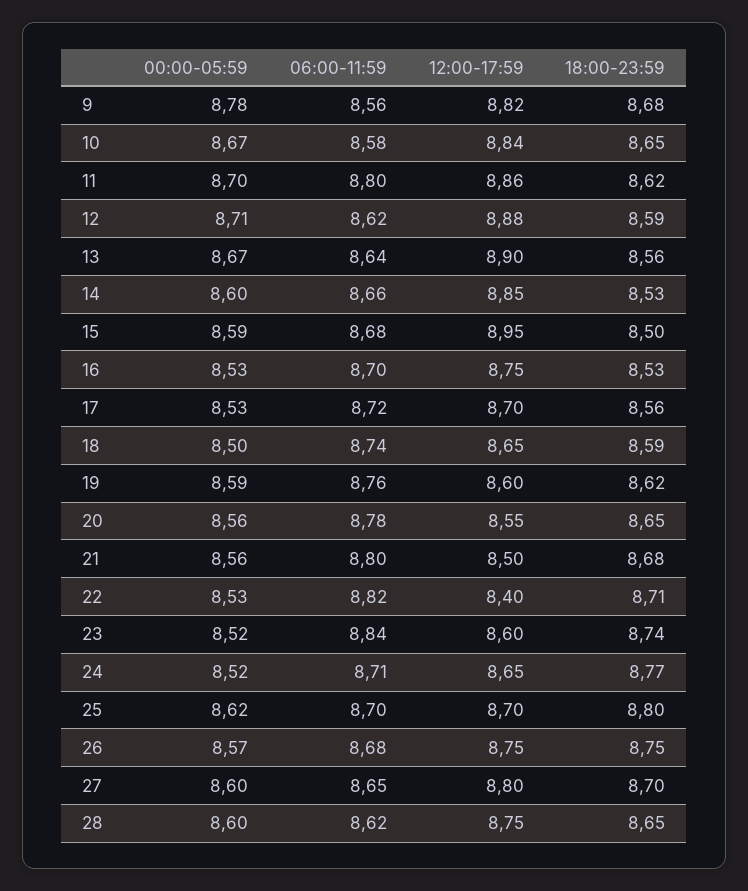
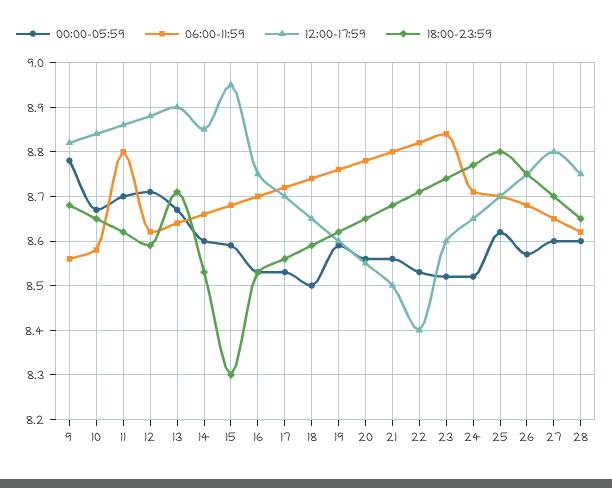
  {
    "00:00-05:59": {
      "9": 8.78,
      "10": 8.67,
      "11": 8.7,
      "12": 8.71,
      "13": 8.67,
      "14": 8.6,
      "15": 8.59,
      "16": 8.53,
      "17": 8.53,
      "18": 8.5,
      "19": 8.59,
      "20": 8.56,
      "21": 8.56,
      "22": 8.53,
      "23": 8.52,
      "24": 8.52,
      "25": 8.62,
      "26": 8.57,
      "27": 8.6,
      "28": 8.6
    },
    "06:00-11:59": {
      "9": 8.56,
      "10": 8.58,
      "11": 8.8,
      "12": 8.62,
      "13": 8.64,
      "14": 8.66,
      "15": 8.68,
      "16": 8.7,
      "17": 8.72,
      "18": 8.74,
      "19": 8.76,
      "20": 8.78,
      "21": 8.8,
      "22": 8.82,
      "23": 8.84,
      "24": 8.71,
      "25": 8.7,
      "26": 8.68,
      "27": 8.65,
      "28": 8.62
    },
    "12:00-17:59": {
      "9": 8.82,
      "10": 8.84,
      "11": 8.86,
      "12": 8.88,
      "13": 8.9,
      "14": 8.85,
      "15": 8.95,
      "16": 8.75,
      "17": 8.7,
      "18": 8.65,
      "19": 8.6,
      "20": 8.55,
      "21": 8.5,
      "22": 8.4,
      "23": 8.6,
      "24": 8.65,
      "25": 8.7,
      "26": 8.75,
      "27": 8.8,
      "28": 8.75
    },
    "18:00-23:59": {
      "9": 8.68,
      "10": 8.65,
      "11": 8.62,
      "12": 8.59,
-     "13": 8.56,
+     "13": 8.7,
      "14": 8.53,
-     "15": 8.5,
+     "15": 8.3,
      "16": 8.53,
      "17": 8.56,
      "18": 8.59,
      "19": 8.62,
      "20": 8.65,
      "21": 8.68,
      "22": 8.71,
      "23": 8.74,
      "24": 8.77,
      "25": 8.8,
      "26": 8.75,
      "27": 8.7,
      "28": 8.65
    }
  }

